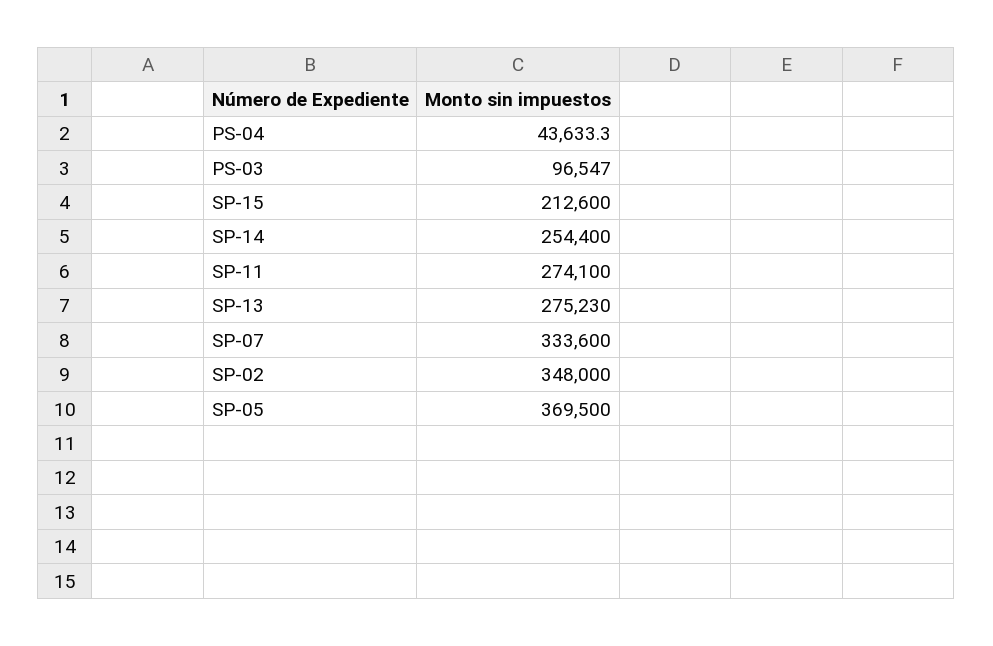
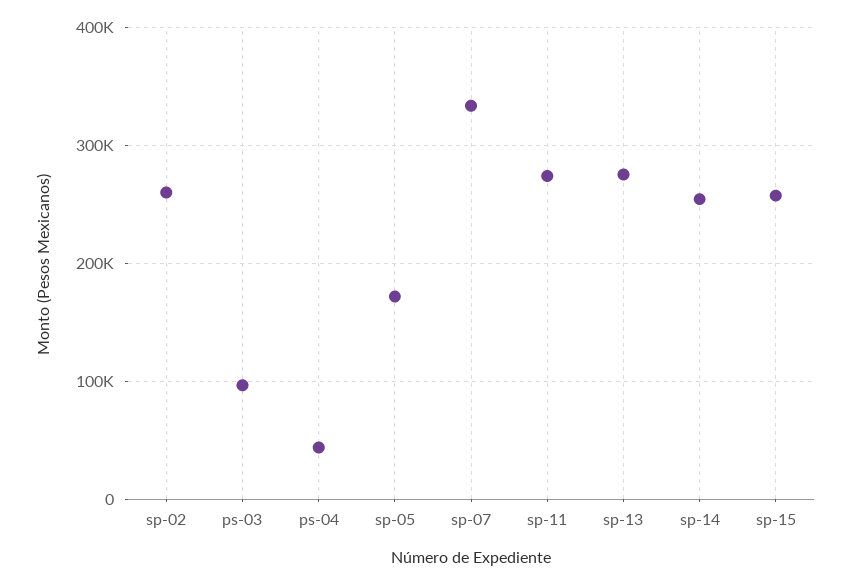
  {
    "PS-04": 43633.3,
    "PS-03": 96547,
-   "SP-15": 212600,
+   "SP-15": 260000,
    "SP-14": 254400,
    "SP-11": 274100,
    "SP-13": 275230,
    "SP-07": 333600,
-   "SP-02": 348000,
+   "SP-02": 260000,
-   "SP-05": 369500
+   "SP-05": 170000
  }

